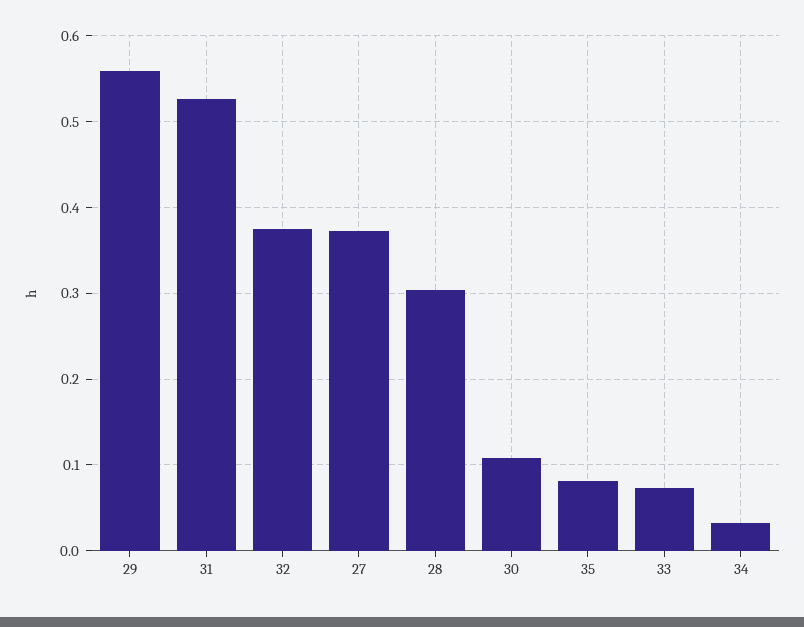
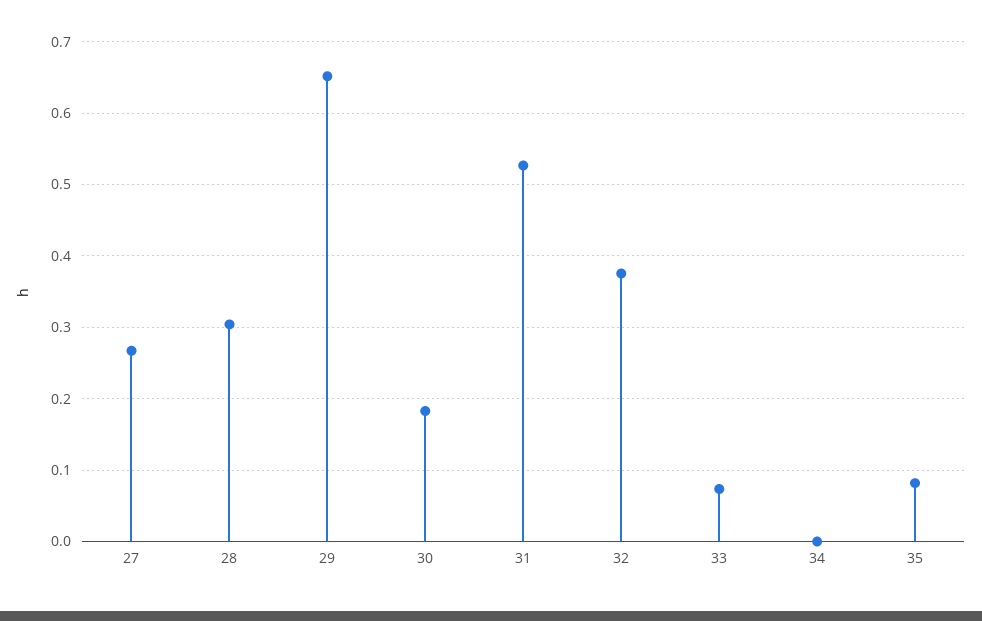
  {
-   "29": 0.56,
+   "29": 0.65,
    "31": 0.53,
    "32": 0.38,
-   "27": 0.37,
+   "27": 0.27,
    "28": 0.3,
-   "30": 0.11,
+   "30": 0.18,
    "35": 0.08,
    "33": 0.07,
-   "34": 0.03
+   "34": 0
  }

